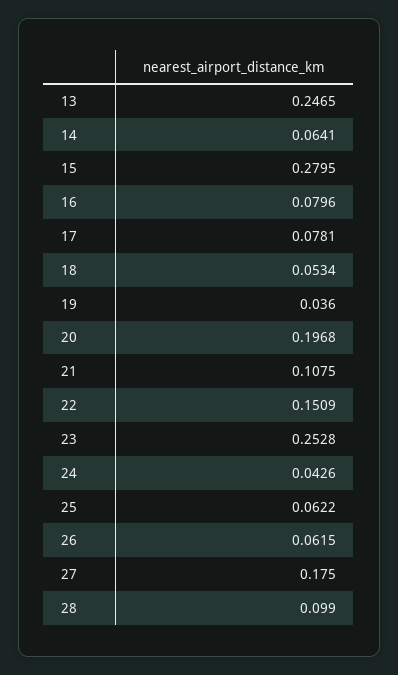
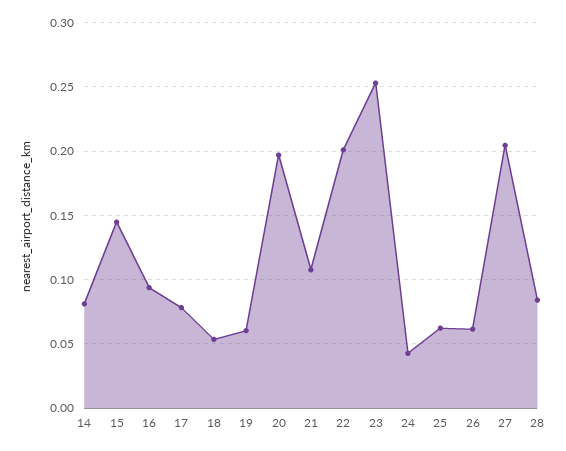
  {
-   "13": 0.2465,
-   "14": 0.0641,
+   "14": 0.08,
-   "15": 0.2795,
+   "15": 0.145,
-   "16": 0.0796,
+   "16": 0.095,
    "17": 0.0781,
    "18": 0.0534,
-   "19": 0.036,
+   "19": 0.06,
    "20": 0.1968,
    "21": 0.1075,
-   "22": 0.1509,
+   "22": 0.2,
    "23": 0.2528,
    "24": 0.0426,
    "25": 0.0622,
    "26": 0.0615,
-   "27": 0.175,
+   "27": 0.205,
-   "28": 0.099
+   "28": 0.085
  }

